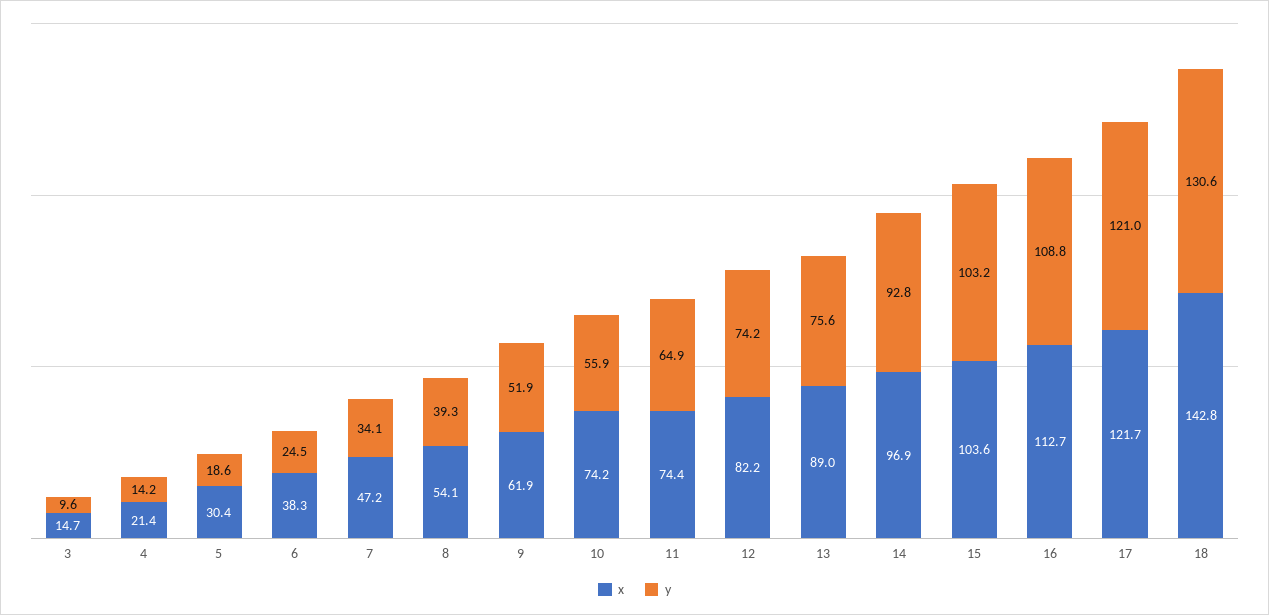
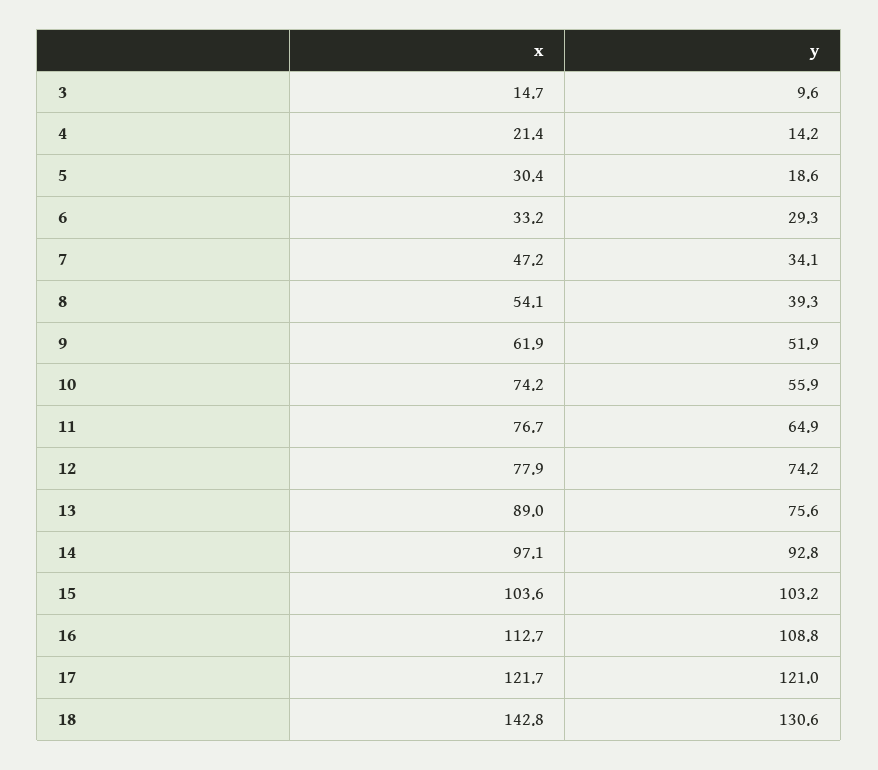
  {
    "x": {
      "3": 14.7,
      "4": 21.4,
      "5": 30.4,
-     "6": 38.3,
+     "6": 33.2,
      "7": 47.2,
      "8": 54.1,
      "9": 61.9,
      "10": 74.2,
-     "11": 74.4,
+     "11": 76.7,
-     "12": 82.2,
+     "12": 77.9,
      "13": 89,
-     "14": 96.9,
+     "14": 97.1,
      "15": 103.6,
      "16": 112.7,
      "17": 121.7,
      "18": 142.8
    },
    "y": {
      "3": 9.6,
      "4": 14.2,
      "5": 18.6,
-     "6": 24.5,
+     "6": 29.3,
      "7": 34.1,
      "8": 39.3,
      "9": 51.9,
      "10": 55.9,
      "11": 64.9,
      "12": 74.2,
      "13": 75.6,
      "14": 92.8,
      "15": 103.2,
      "16": 108.8,
      "17": 121,
      "18": 130.6
    }
  }

